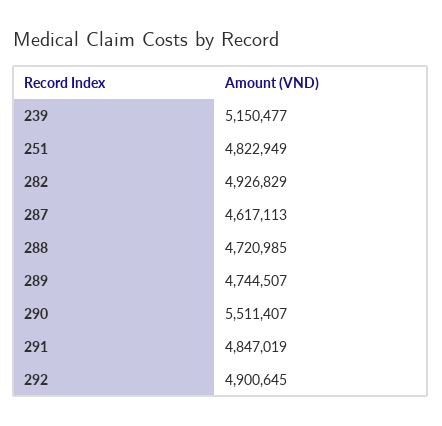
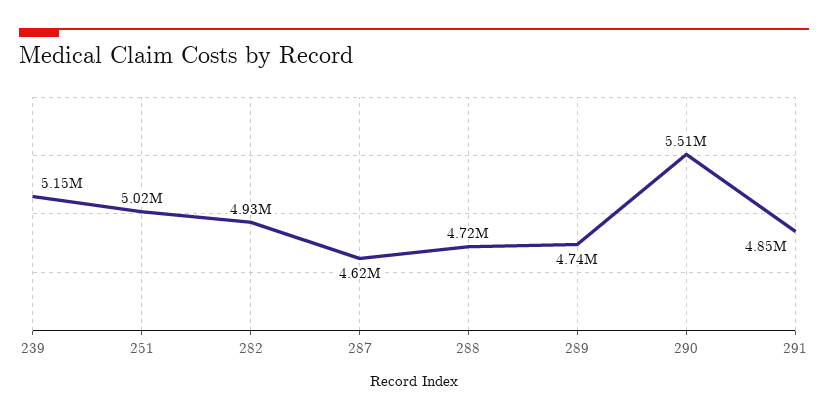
  {
    "239": 5150477,
-   "251": 4822949,
+   "251": 5020000,
    "282": 4926829,
    "287": 4617113,
    "288": 4720985,
    "289": 4744507,
    "290": 5511407,
-   "291": 4847019,
+   "291": 4847019
-   "292": 4900645
  }

